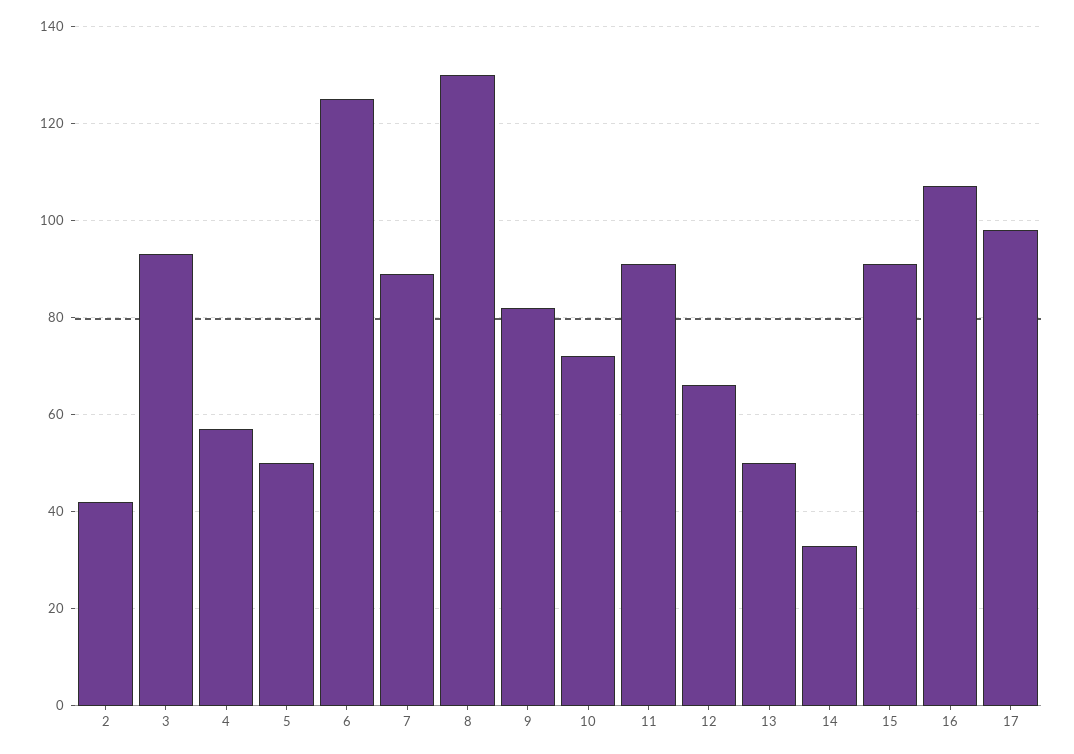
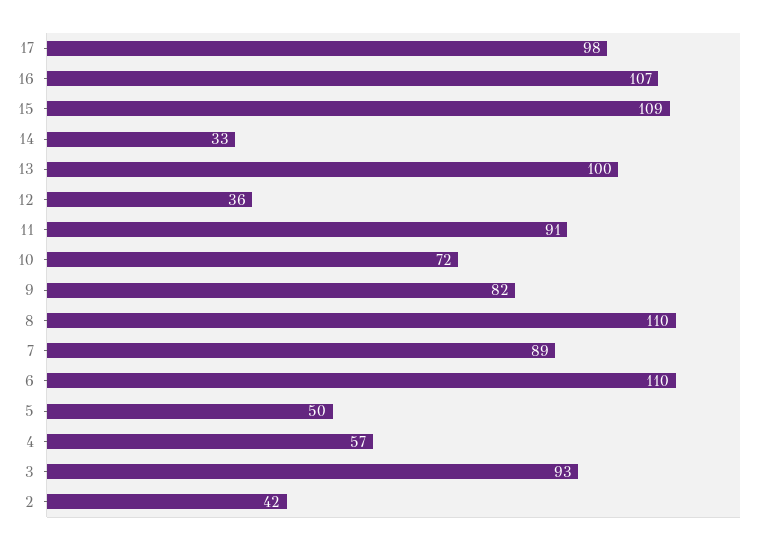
  {
    "2": 42,
    "3": 93,
    "4": 57,
    "5": 50,
-   "6": 125,
+   "6": 110,
    "7": 89,
-   "8": 130,
+   "8": 110,
    "9": 82,
    "10": 72,
    "11": 91,
-   "12": 65,
+   "12": 36,
-   "13": 50,
+   "13": 100,
    "14": 33,
-   "15": 90,
+   "15": 109,
    "16": 107,
    "17": 98
  }

